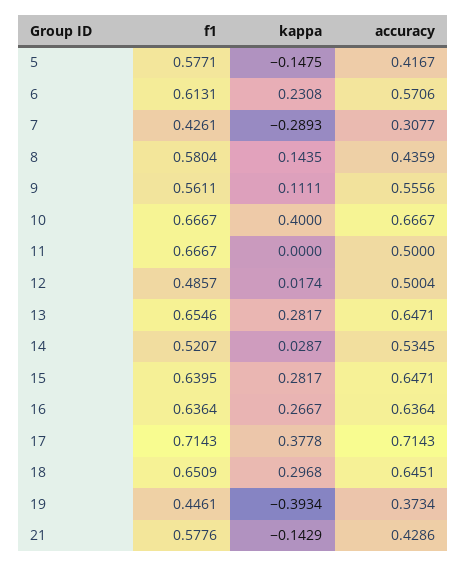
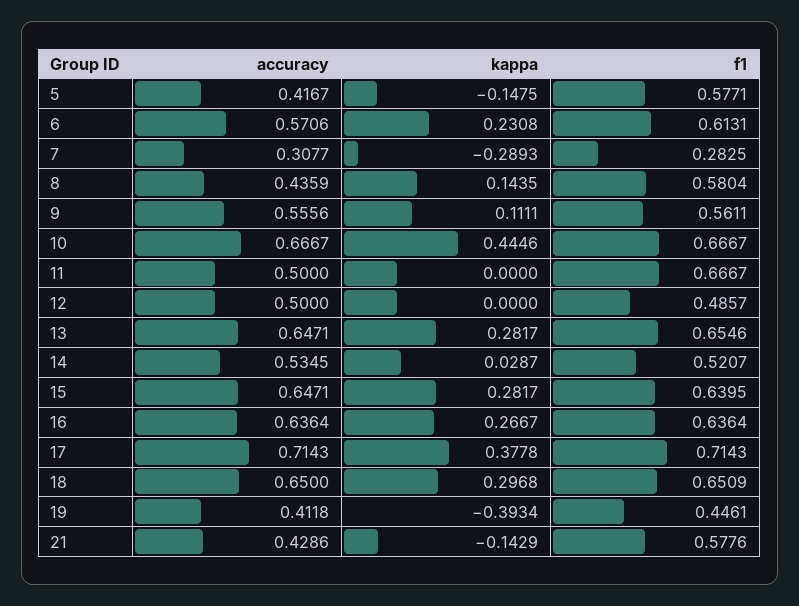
  {
    "f1": {
      "5": 0.5771,
      "6": 0.6131,
-     "7": 0.4261,
+     "7": 0.2825,
      "8": 0.5804,
      "9": 0.5611,
      "10": 0.6667,
      "11": 0.6667,
      "12": 0.4857,
      "13": 0.6546,
      "14": 0.5207,
      "15": 0.6395,
      "16": 0.6364,
      "17": 0.7143,
      "18": 0.6509,
      "19": 0.4461,
      "21": 0.5776
    },
    "kappa": {
      "5": -0.1475,
      "6": 0.2308,
      "7": -0.2893,
      "8": 0.1435,
      "9": 0.1111,
-     "10": 0.4,
+     "10": 0.4446,
      "11": 0,
-     "12": 0.0174,
+     "12": 0,
      "13": 0.2817,
      "14": 0.0287,
      "15": 0.2817,
      "16": 0.2667,
      "17": 0.3778,
      "18": 0.2968,
      "19": -0.3934,
      "21": -0.1429
    },
    "accuracy": {
      "5": 0.4167,
      "6": 0.5706,
      "7": 0.3077,
      "8": 0.4359,
      "9": 0.5556,
      "10": 0.6667,
      "11": 0.5,
-     "12": 0.5004,
+     "12": 0.5,
      "13": 0.6471,
      "14": 0.5345,
      "15": 0.6471,
      "16": 0.6364,
      "17": 0.7143,
-     "18": 0.6451,
+     "18": 0.65,
-     "19": 0.3734,
+     "19": 0.4118,
      "21": 0.4286
    }
  }

